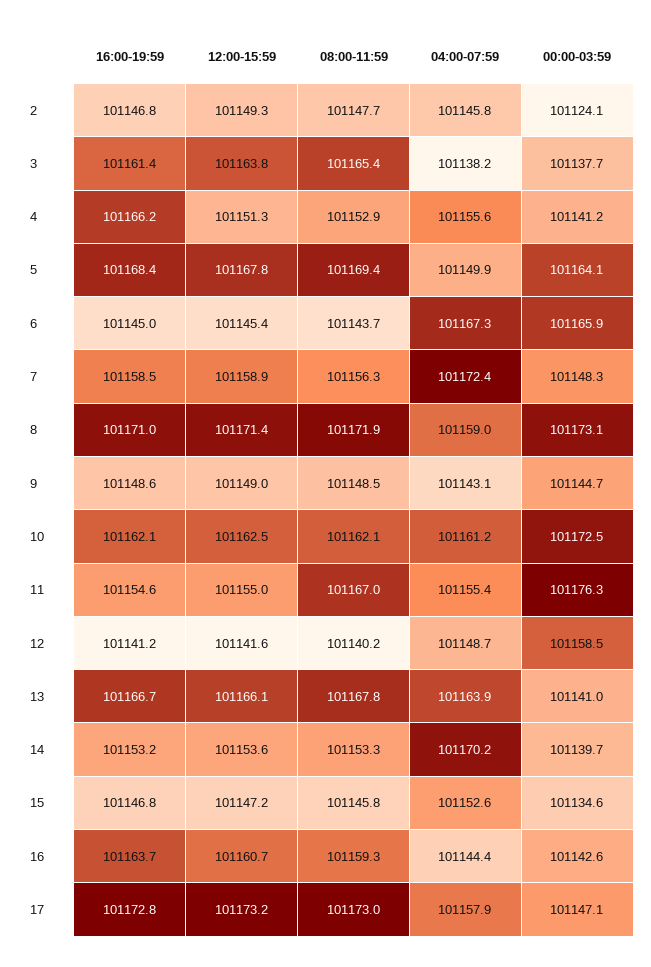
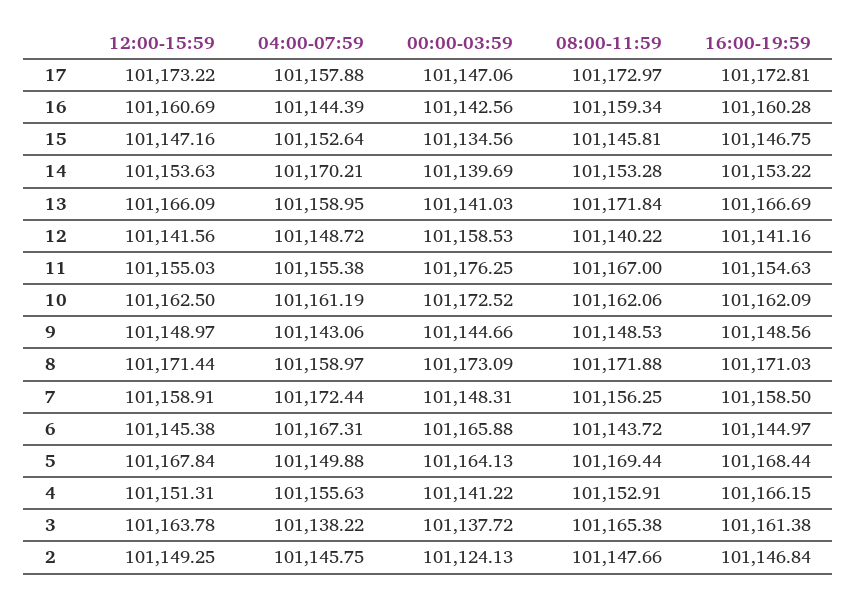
  {
    "16:00-19:59": {
      "2": 101146.84,
      "3": 101161.38,
      "4": 101166.15,
      "5": 101168.44,
      "6": 101144.97,
      "7": 101158.5,
      "8": 101171.03,
      "9": 101148.56,
      "10": 101162.09,
      "11": 101154.63,
      "12": 101141.16,
      "13": 101166.69,
      "14": 101153.22,
      "15": 101146.75,
-     "16": 101163.7,
+     "16": 101160.28,
      "17": 101172.81
    },
    "12:00-15:59": {
      "2": 101149.25,
      "3": 101163.78,
      "4": 101151.31,
      "5": 101167.84,
      "6": 101145.38,
      "7": 101158.91,
      "8": 101171.44,
      "9": 101148.97,
      "10": 101162.5,
      "11": 101155.03,
      "12": 101141.56,
      "13": 101166.09,
      "14": 101153.63,
      "15": 101147.16,
      "16": 101160.69,
      "17": 101173.22
    },
    "08:00-11:59": {
      "2": 101147.66,
      "3": 101165.38,
      "4": 101152.91,
      "5": 101169.44,
      "6": 101143.72,
      "7": 101156.25,
      "8": 101171.88,
      "9": 101148.53,
      "10": 101162.06,
      "11": 101167,
      "12": 101140.22,
-     "13": 101167.8,
+     "13": 101171.84,
      "14": 101153.28,
      "15": 101145.81,
      "16": 101159.34,
      "17": 101172.97
    },
    "04:00-07:59": {
      "2": 101145.75,
      "3": 101138.22,
      "4": 101155.63,
      "5": 101149.88,
      "6": 101167.31,
      "7": 101172.44,
      "8": 101158.97,
      "9": 101143.06,
      "10": 101161.19,
      "11": 101155.38,
      "12": 101148.72,
-     "13": 101163.9,
+     "13": 101158.95,
      "14": 101170.21,
      "15": 101152.64,
      "16": 101144.39,
      "17": 101157.88
    },
    "00:00-03:59": {
      "2": 101124.13,
      "3": 101137.72,
      "4": 101141.22,
      "5": 101164.13,
      "6": 101165.88,
      "7": 101148.31,
      "8": 101173.09,
      "9": 101144.66,
      "10": 101172.52,
      "11": 101176.25,
      "12": 101158.53,
      "13": 101141.03,
      "14": 101139.69,
      "15": 101134.56,
      "16": 101142.56,
      "17": 101147.06
    }
  }

